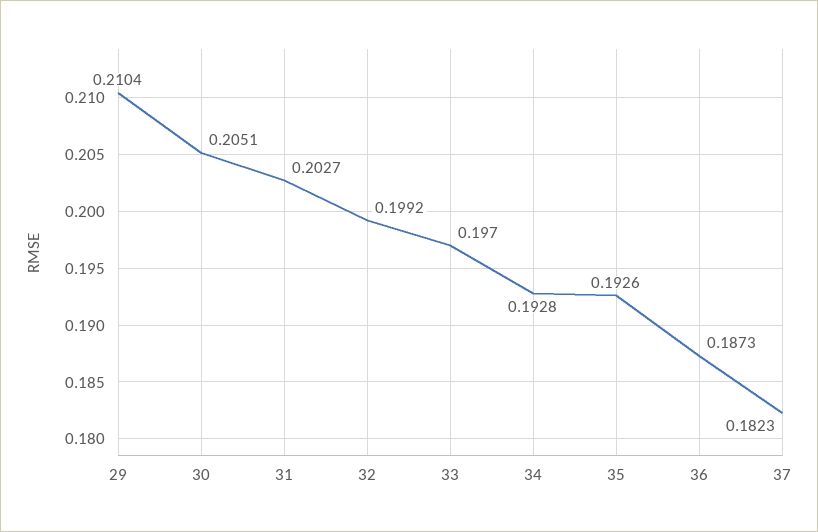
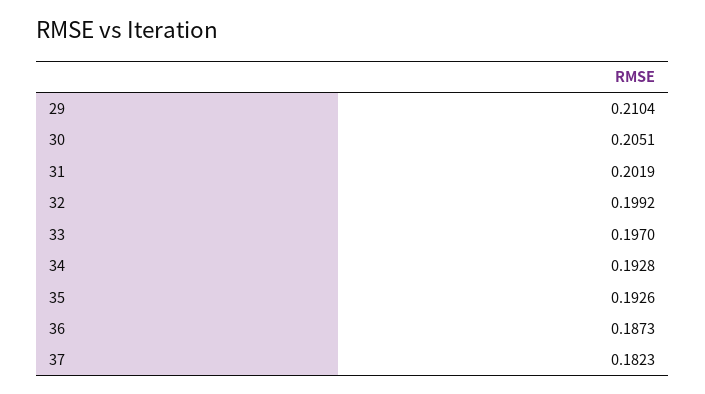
  {
    "29": 0.2104,
    "30": 0.2051,
-   "31": 0.2027,
+   "31": 0.2019,
    "32": 0.1992,
    "33": 0.197,
    "34": 0.1928,
    "35": 0.1926,
    "36": 0.1873,
    "37": 0.1823
  }

